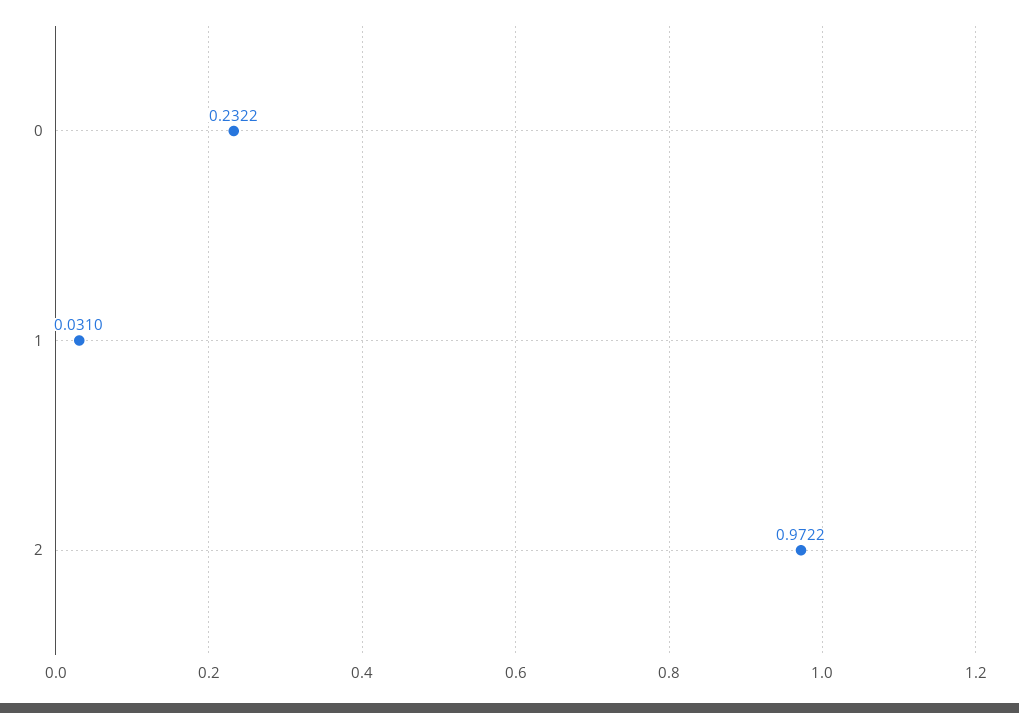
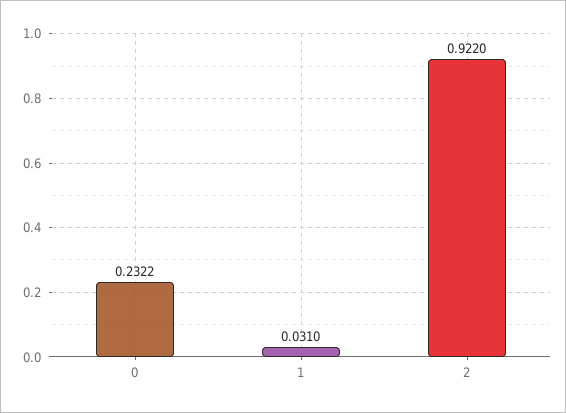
  {
    "0": 0.2322,
    "1": 0.031,
-   "2": 0.9722
+   "2": 0.922
  }

